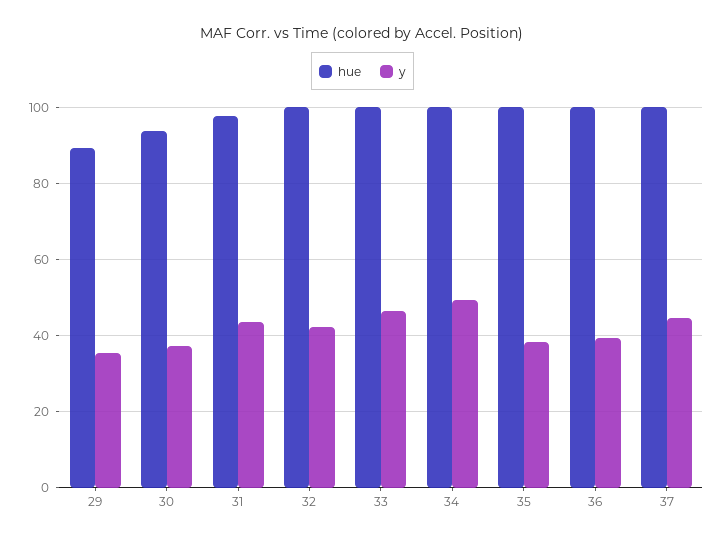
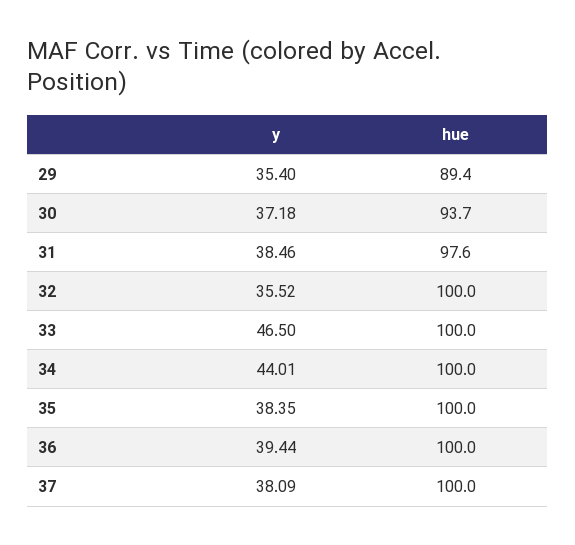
  {
    "hue": {
      "29": 89.4,
      "30": 93.7,
      "31": 97.6,
      "32": 100,
      "33": 100,
      "34": 100,
      "35": 100,
      "36": 100,
      "37": 100
    },
    "y": {
      "29": 35.4,
      "30": 37.18,
-     "31": 44,
+     "31": 38.46,
-     "32": 42,
+     "32": 35.52,
      "33": 46.5,
-     "34": 50,
+     "34": 44.01,
      "35": 38.35,
      "36": 39.44,
-     "37": 44
+     "37": 38.09
    }
  }

